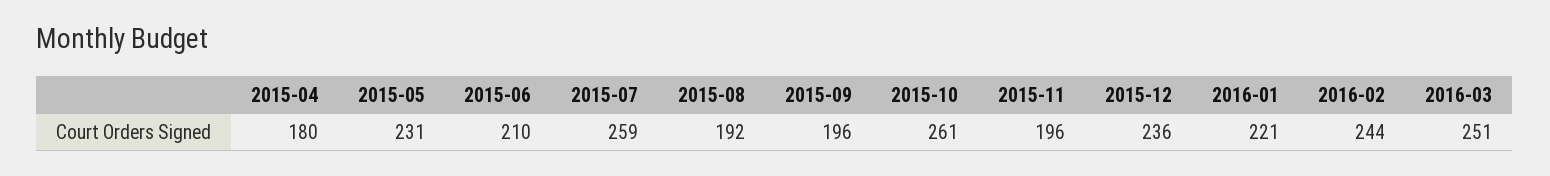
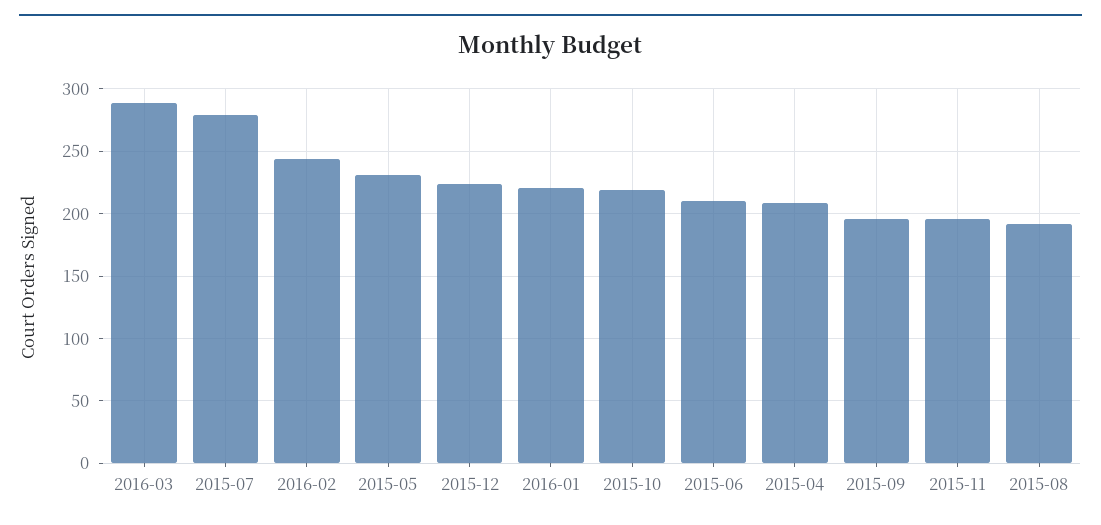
  {
-   "2015-04": 180,
+   "2015-04": 210,
    "2015-05": 231,
    "2015-06": 210,
-   "2015-07": 259,
+   "2015-07": 280,
    "2015-08": 192,
    "2015-09": 196,
-   "2015-10": 261,
+   "2015-10": 220,
    "2015-11": 196,
-   "2015-12": 236,
+   "2015-12": 225,
    "2016-01": 221,
    "2016-02": 244,
-   "2016-03": 251
+   "2016-03": 290
  }

